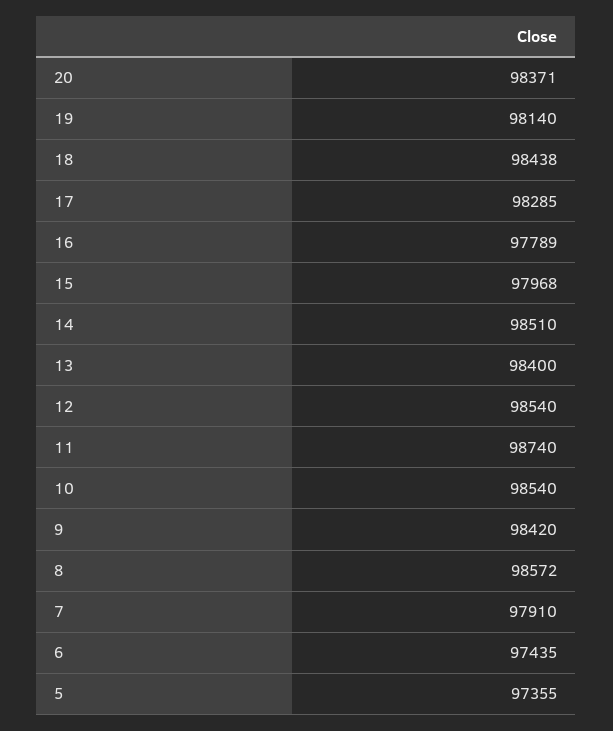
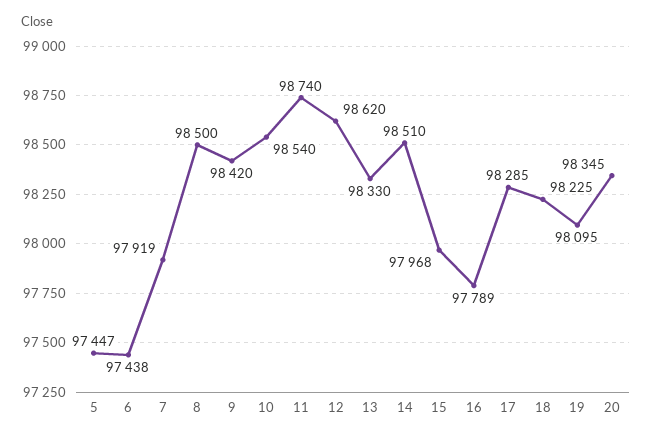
  {
-   "20": 98371,
+   "20": 98345,
-   "19": 98140,
+   "19": 98095,
-   "18": 98438,
+   "18": 98225,
    "17": 98285,
    "16": 97789,
    "15": 97968,
    "14": 98510,
-   "13": 98400,
+   "13": 98330,
-   "12": 98540,
+   "12": 98620,
    "11": 98740,
    "10": 98540,
    "9": 98420,
-   "8": 98572,
+   "8": 98500,
-   "7": 97910,
+   "7": 97919,
-   "6": 97435,
+   "6": 97438,
-   "5": 97355
+   "5": 97447
  }

